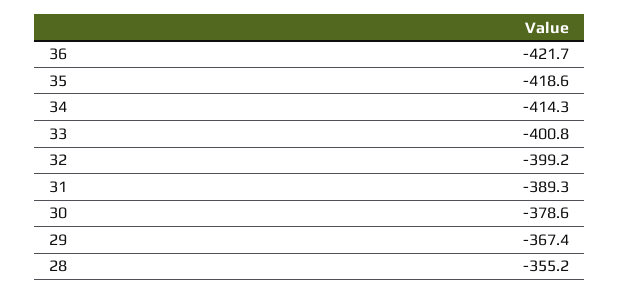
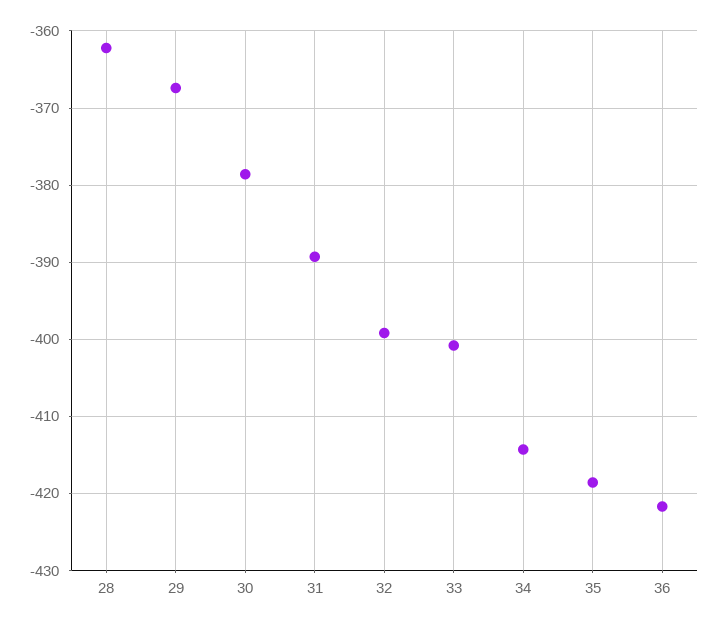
  {
    "36": -421.7,
    "35": -418.6,
    "34": -414.3,
    "33": -400.8,
    "32": -399.2,
    "31": -389.3,
    "30": -378.6,
    "29": -367.4,
-   "28": -355.2
+   "28": -362
  }

